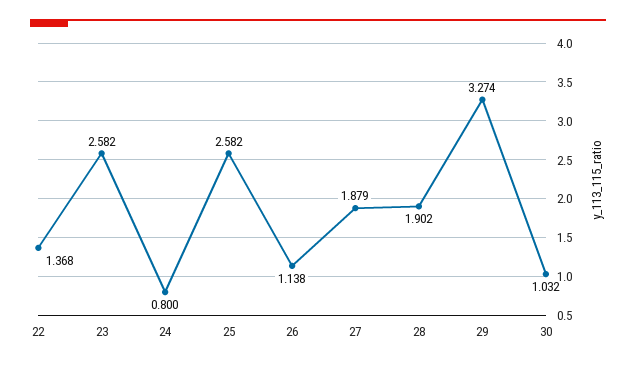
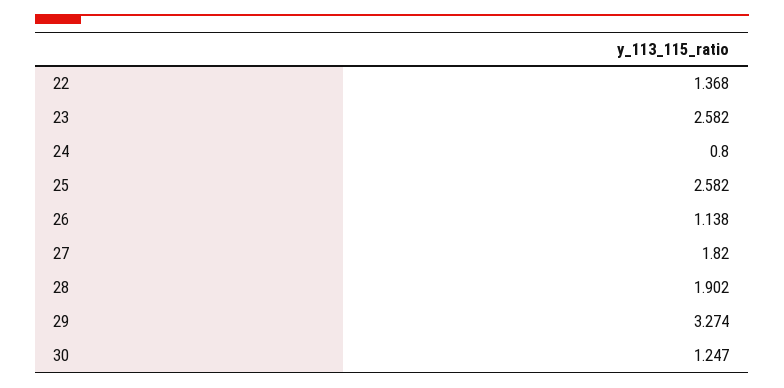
  {
    "22": 1.368,
    "23": 2.582,
    "24": 0.8,
    "25": 2.582,
    "26": 1.138,
-   "27": 1.879,
+   "27": 1.82,
    "28": 1.902,
    "29": 3.274,
-   "30": 1.032
+   "30": 1.247
  }

